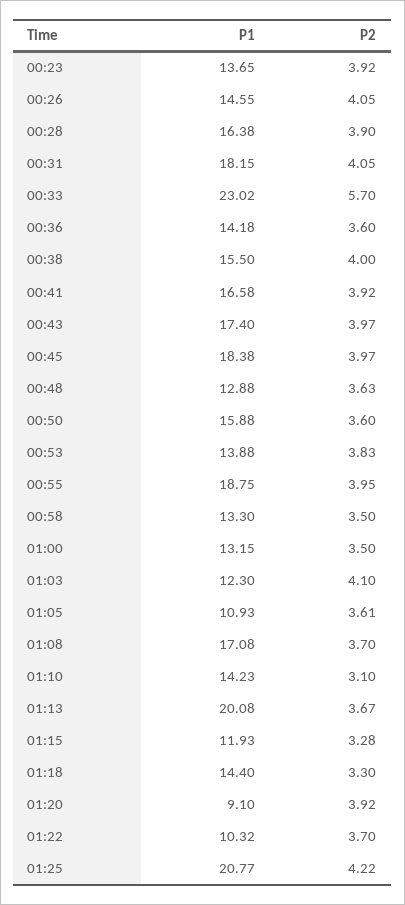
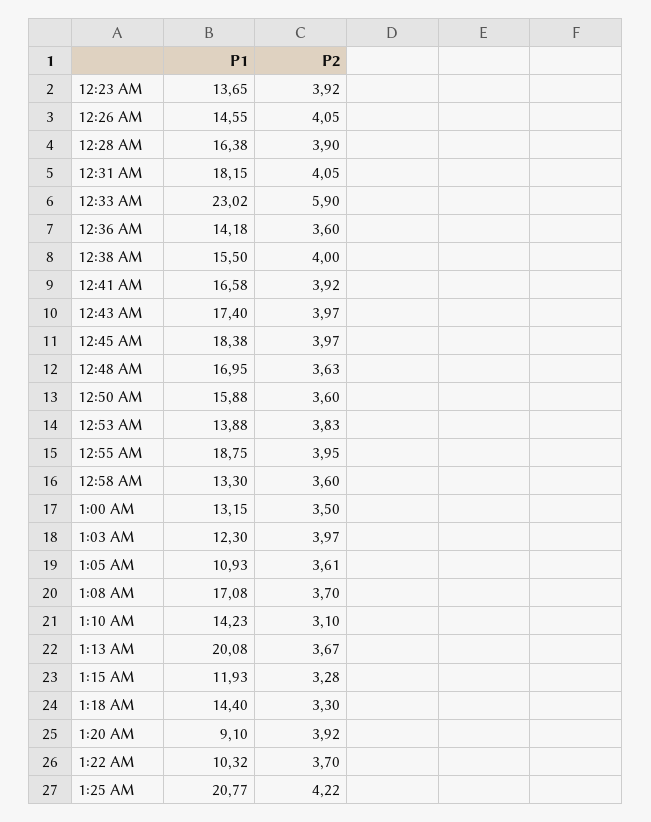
  {
    "P1": {
      "00:23": 13.65,
      "00:26": 14.55,
      "00:28": 16.38,
      "00:31": 18.15,
      "00:33": 23.02,
      "00:36": 14.18,
      "00:38": 15.5,
      "00:41": 16.58,
      "00:43": 17.4,
      "00:45": 18.38,
-     "00:48": 12.88,
+     "00:48": 16.95,
      "00:50": 15.88,
      "00:53": 13.88,
      "00:55": 18.75,
      "00:58": 13.3,
      "01:00": 13.15,
      "01:03": 12.3,
      "01:05": 10.93,
      "01:08": 17.08,
      "01:10": 14.23,
      "01:13": 20.08,
      "01:15": 11.93,
      "01:18": 14.4,
      "01:20": 9.1,
      "01:22": 10.32,
      "01:25": 20.77
    },
    "P2": {
      "00:23": 3.92,
      "00:26": 4.05,
      "00:28": 3.9,
      "00:31": 4.05,
-     "00:33": 5.7,
+     "00:33": 5.9,
      "00:36": 3.6,
      "00:38": 4,
      "00:41": 3.92,
      "00:43": 3.97,
      "00:45": 3.97,
      "00:48": 3.63,
      "00:50": 3.6,
      "00:53": 3.83,
      "00:55": 3.95,
-     "00:58": 3.5,
+     "00:58": 3.6,
      "01:00": 3.5,
-     "01:03": 4.1,
+     "01:03": 3.97,
      "01:05": 3.61,
      "01:08": 3.7,
      "01:10": 3.1,
      "01:13": 3.67,
      "01:15": 3.28,
      "01:18": 3.3,
      "01:20": 3.92,
      "01:22": 3.7,
      "01:25": 4.22
    }
  }

